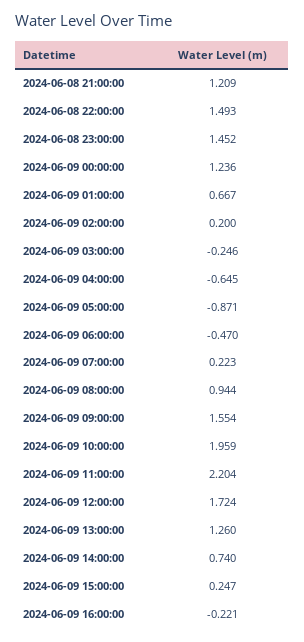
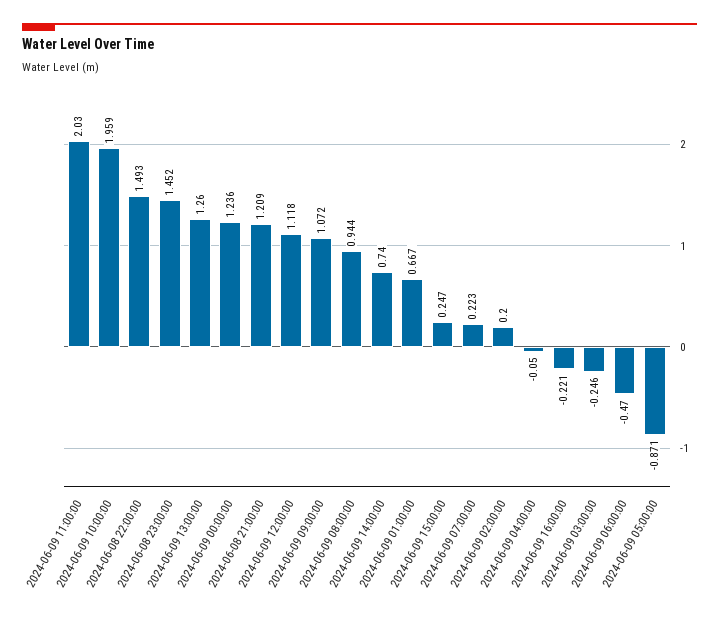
  {
    "2024-06-08 21:00:00": 1.209,
    "2024-06-08 22:00:00": 1.493,
    "2024-06-08 23:00:00": 1.452,
    "2024-06-09 00:00:00": 1.236,
    "2024-06-09 01:00:00": 0.667,
    "2024-06-09 02:00:00": 0.2,
    "2024-06-09 03:00:00": -0.246,
-   "2024-06-09 04:00:00": -0.645,
+   "2024-06-09 04:00:00": -0.05,
    "2024-06-09 05:00:00": -0.871,
    "2024-06-09 06:00:00": -0.47,
    "2024-06-09 07:00:00": 0.223,
    "2024-06-09 08:00:00": 0.944,
-   "2024-06-09 09:00:00": 1.554,
+   "2024-06-09 09:00:00": 1.072,
    "2024-06-09 10:00:00": 1.959,
-   "2024-06-09 11:00:00": 2.204,
+   "2024-06-09 11:00:00": 2.03,
-   "2024-06-09 12:00:00": 1.724,
+   "2024-06-09 12:00:00": 1.118,
    "2024-06-09 13:00:00": 1.26,
    "2024-06-09 14:00:00": 0.74,
    "2024-06-09 15:00:00": 0.247,
    "2024-06-09 16:00:00": -0.221
  }

